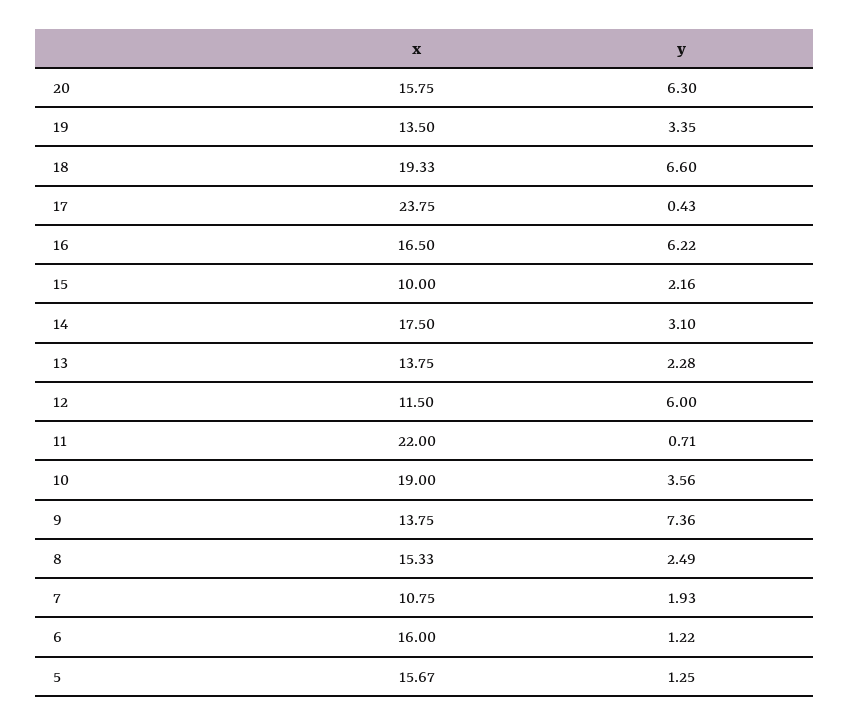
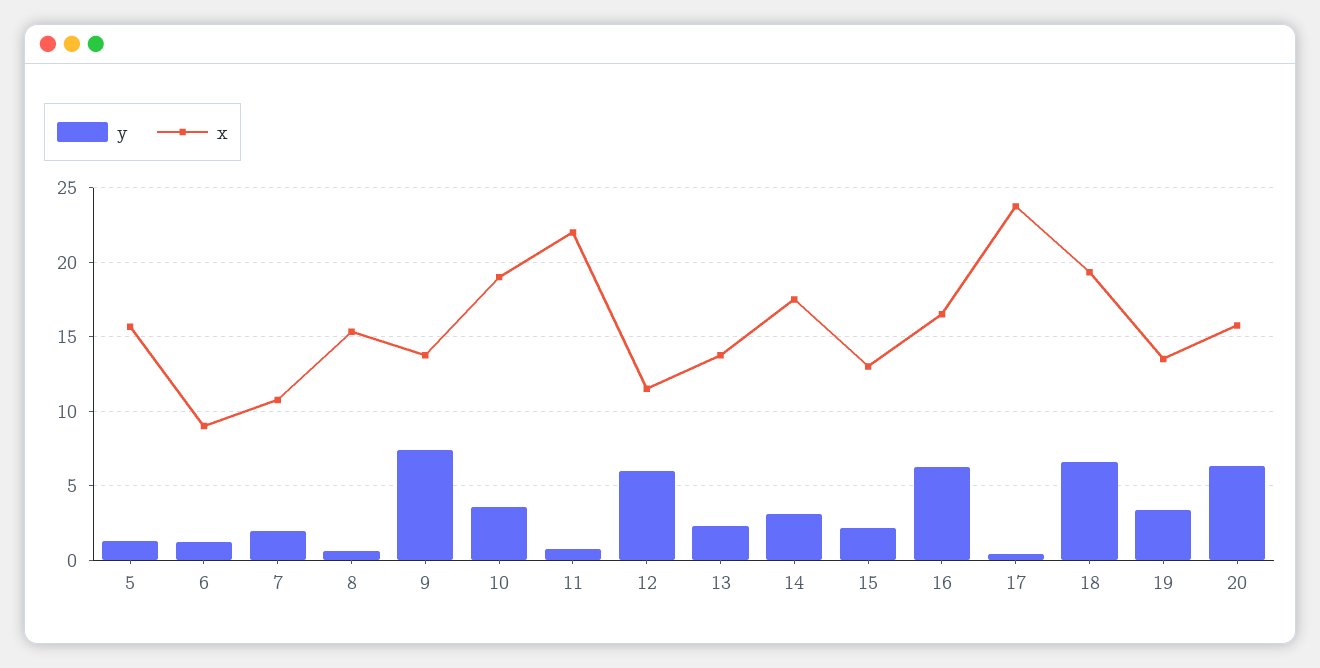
  {
    "x": {
      "20": 15.75,
      "19": 13.5,
      "18": 19.33,
      "17": 23.75,
      "16": 16.5,
-     "15": 10,
+     "15": 13,
      "14": 17.5,
      "13": 13.75,
      "12": 11.5,
      "11": 22,
      "10": 19,
      "9": 13.75,
      "8": 15.33,
      "7": 10.75,
-     "6": 16,
+     "6": 9,
      "5": 15.67
    },
    "y": {
      "20": 6.3,
      "19": 3.35,
      "18": 6.6,
      "17": 0.43,
      "16": 6.22,
      "15": 2.16,
      "14": 3.1,
      "13": 2.28,
      "12": 6,
      "11": 0.71,
      "10": 3.56,
      "9": 7.36,
-     "8": 2.49,
+     "8": 0.5,
      "7": 1.93,
      "6": 1.22,
      "5": 1.25
    }
  }

